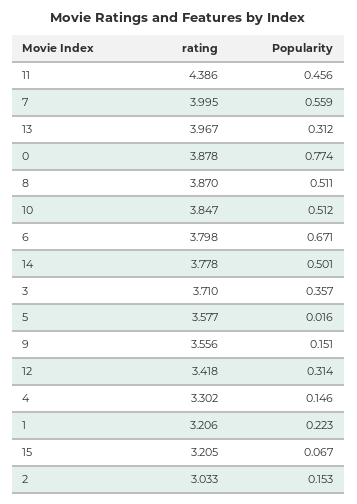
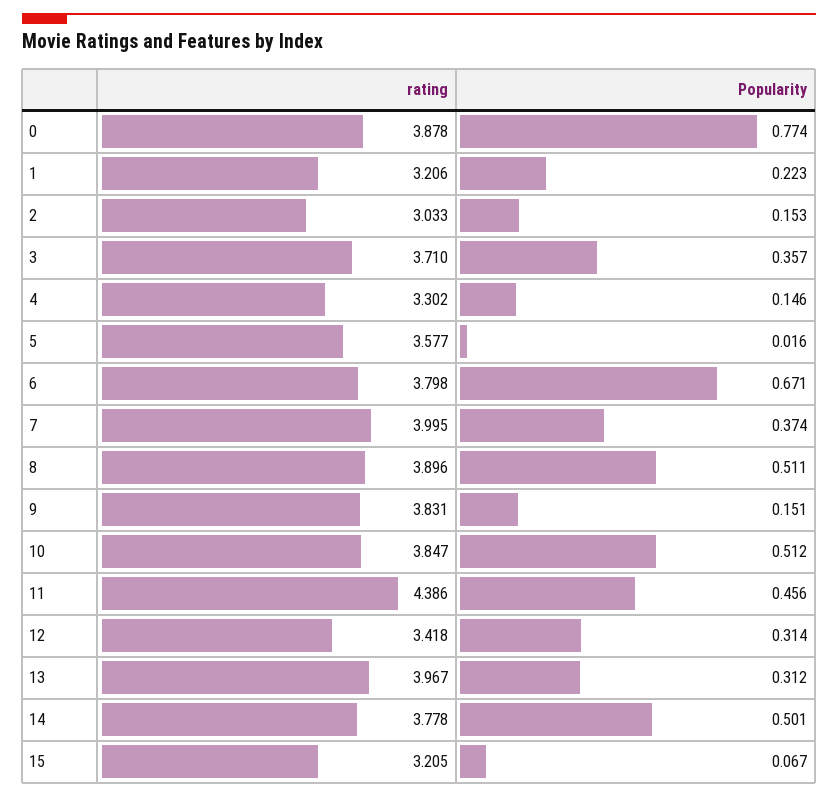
  {
    "rating": {
      "11": 4.386,
      "7": 3.995,
      "13": 3.967,
      "0": 3.878,
-     "8": 3.87,
+     "8": 3.896,
      "10": 3.847,
      "6": 3.798,
      "14": 3.778,
      "3": 3.71,
      "5": 3.577,
-     "9": 3.556,
+     "9": 3.831,
      "12": 3.418,
      "4": 3.302,
      "1": 3.206,
      "15": 3.205,
      "2": 3.033
    },
    "Popularity": {
      "11": 0.456,
-     "7": 0.559,
+     "7": 0.374,
      "13": 0.312,
      "0": 0.774,
      "8": 0.511,
      "10": 0.512,
      "6": 0.671,
      "14": 0.501,
      "3": 0.357,
      "5": 0.016,
      "9": 0.151,
      "12": 0.314,
      "4": 0.146,
      "1": 0.223,
      "15": 0.067,
      "2": 0.153
    }
  }

